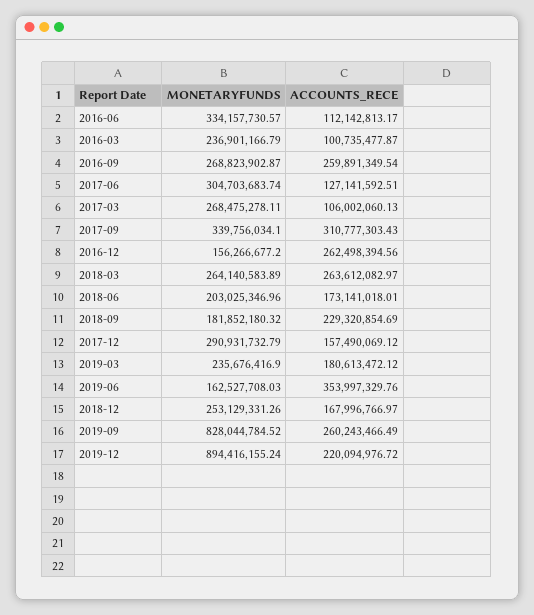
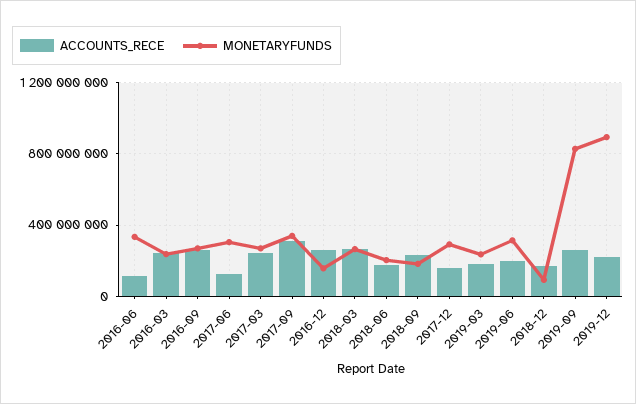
  {
    "MONETARYFUNDS": {
      "2016-06": 334157730.57,
      "2016-03": 236901166.79,
      "2016-09": 268823902.87,
      "2017-06": 304703683.74,
      "2017-03": 268475278.11,
      "2017-09": 339756034.1,
      "2016-12": 156266677.2,
      "2018-03": 264140583.89,
      "2018-06": 203025346.96,
      "2018-09": 181852180.32,
      "2017-12": 290931732.79,
      "2019-03": 235676416.9,
-     "2019-06": 162527708.03,
+     "2019-06": 300000000,
-     "2018-12": 253129331.26,
+     "2018-12": 100000000,
      "2019-09": 828044784.52,
      "2019-12": 894416155.24
    },
    "ACCOUNTS_RECE": {
      "2016-06": 112142813.17,
-     "2016-03": 100735477.87,
+     "2016-03": 250000000,
      "2016-09": 259891349.54,
      "2017-06": 127141592.51,
-     "2017-03": 106002060.13,
+     "2017-03": 250000000,
      "2017-09": 310777303.43,
      "2016-12": 262498394.56,
      "2018-03": 263612082.97,
      "2018-06": 173141018.01,
      "2018-09": 229320854.69,
      "2017-12": 157490069.12,
      "2019-03": 180613472.12,
-     "2019-06": 353997329.76,
+     "2019-06": 200000000,
      "2018-12": 167996766.97,
      "2019-09": 260243466.49,
      "2019-12": 220094976.72
    }
  }

